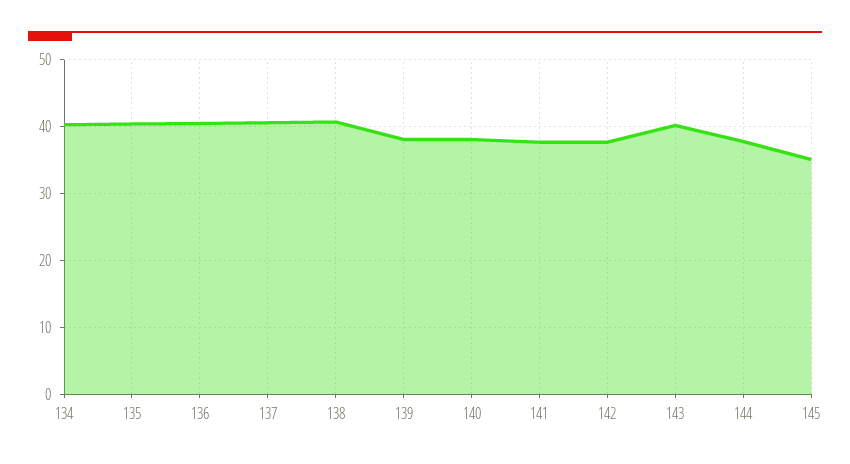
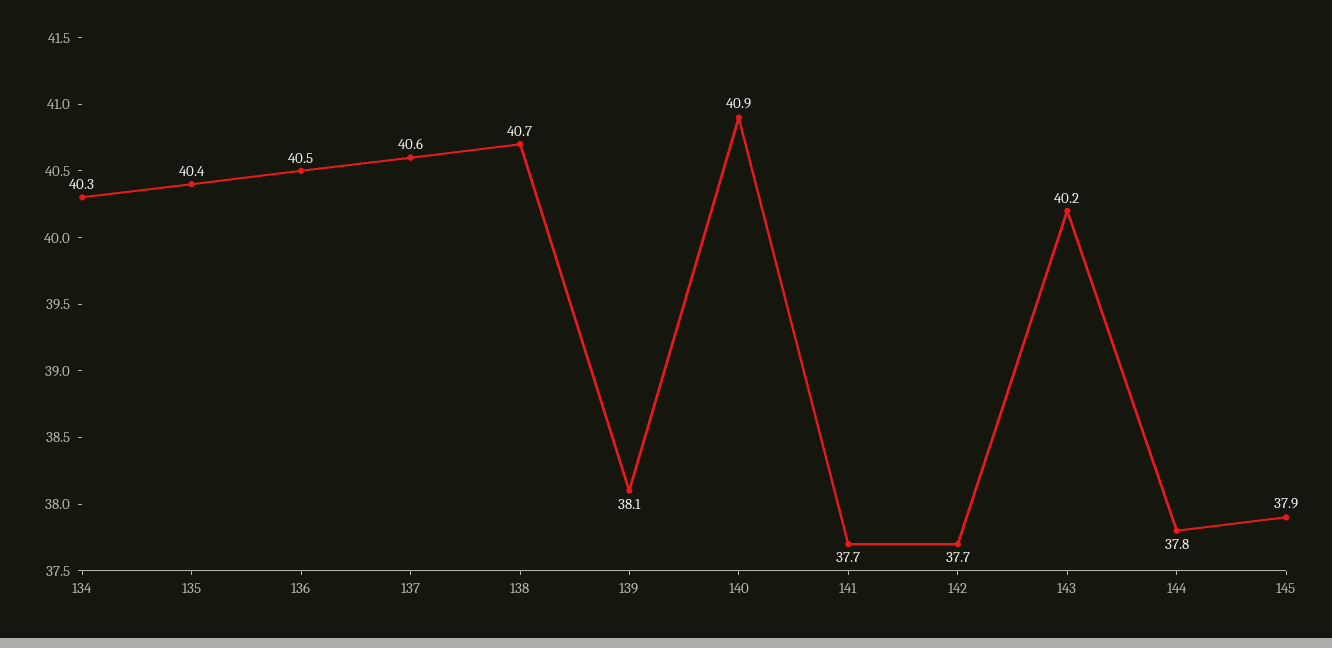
  {
    "134": 40.3,
    "135": 40.4,
    "136": 40.5,
    "137": 40.6,
    "138": 40.7,
    "139": 38.1,
-   "140": 38,
+   "140": 40.9,
    "141": 37.7,
    "142": 37.7,
    "143": 40.2,
    "144": 37.8,
-   "145": 35
+   "145": 37.9
  }

